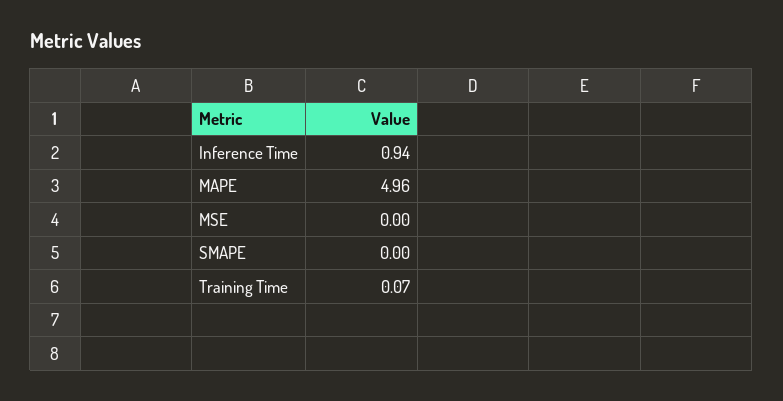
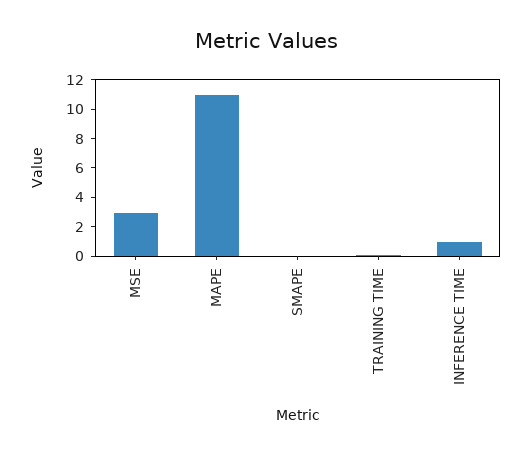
  {
    "Inference Time": 0.94,
-   "MAPE": 4.96,
+   "MAPE": 11,
-   "MSE": 0,
+   "MSE": 3,
    "SMAPE": 0,
    "Training Time": 0.07
  }

